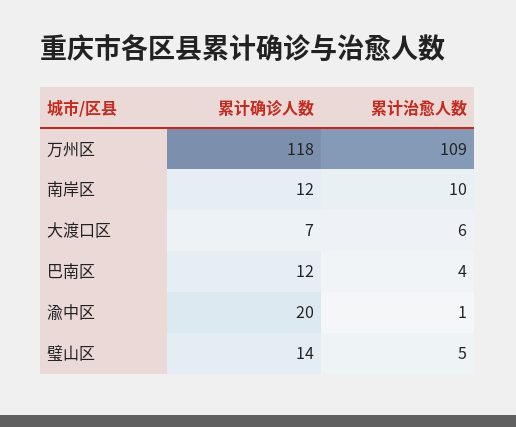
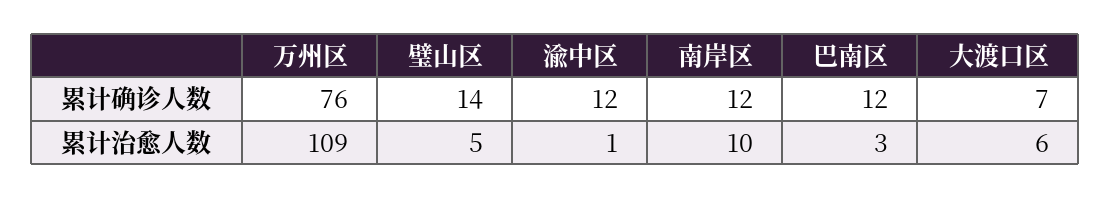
  {
    "累计确诊人数": {
-     "万州区": 118,
+     "万州区": 76,
      "南岸区": 12,
      "大渡口区": 7,
      "巴南区": 12,
-     "渝中区": 20,
+     "渝中区": 12,
      "璧山区": 14
    },
    "累计治愈人数": {
      "万州区": 109,
      "南岸区": 10,
      "大渡口区": 6,
-     "巴南区": 4,
+     "巴南区": 3,
      "渝中区": 1,
      "璧山区": 5
    }
  }

